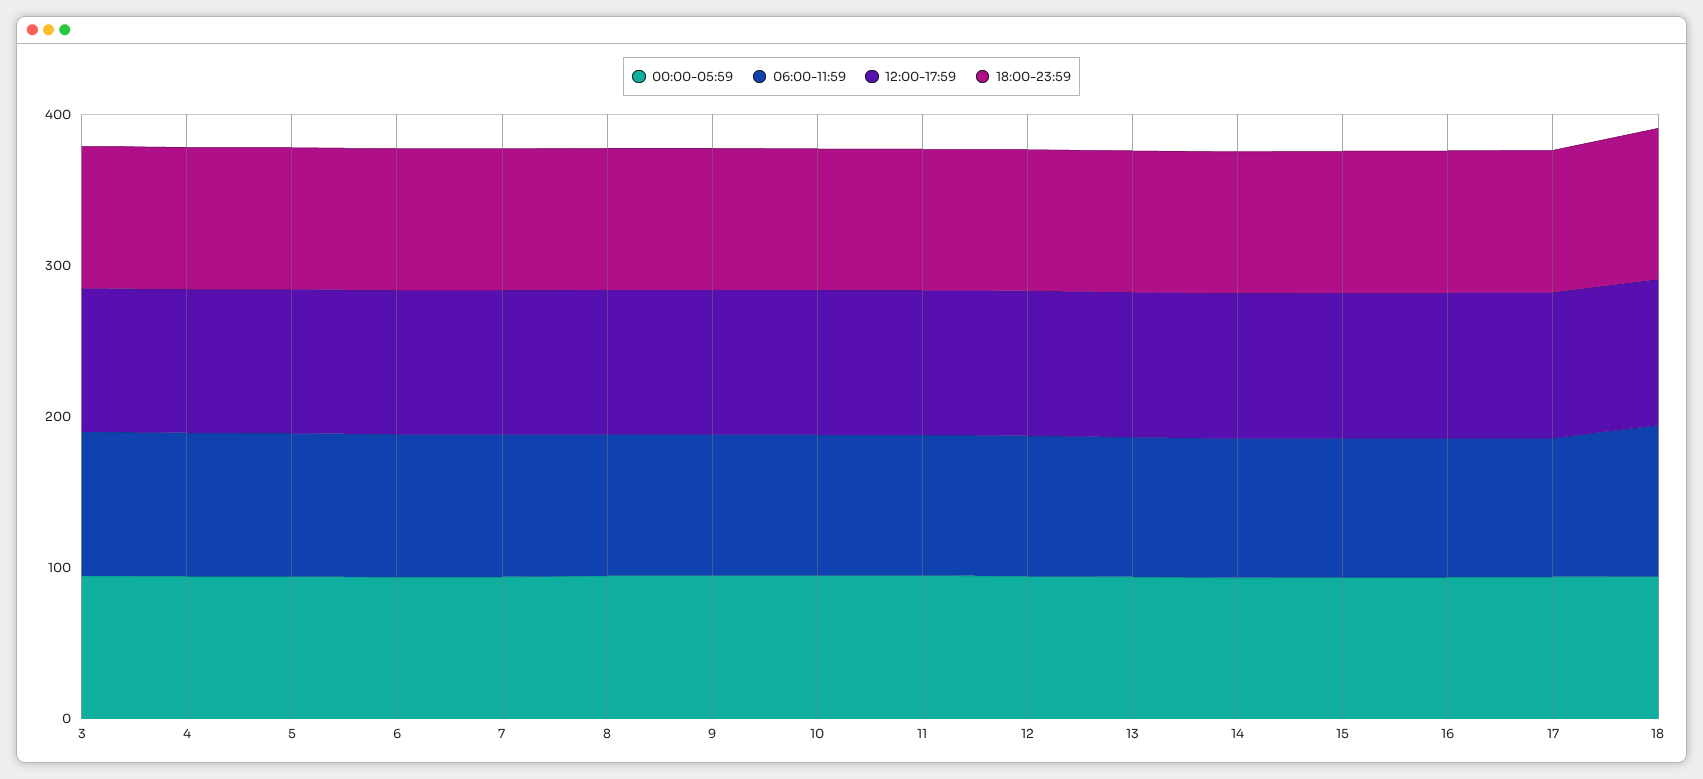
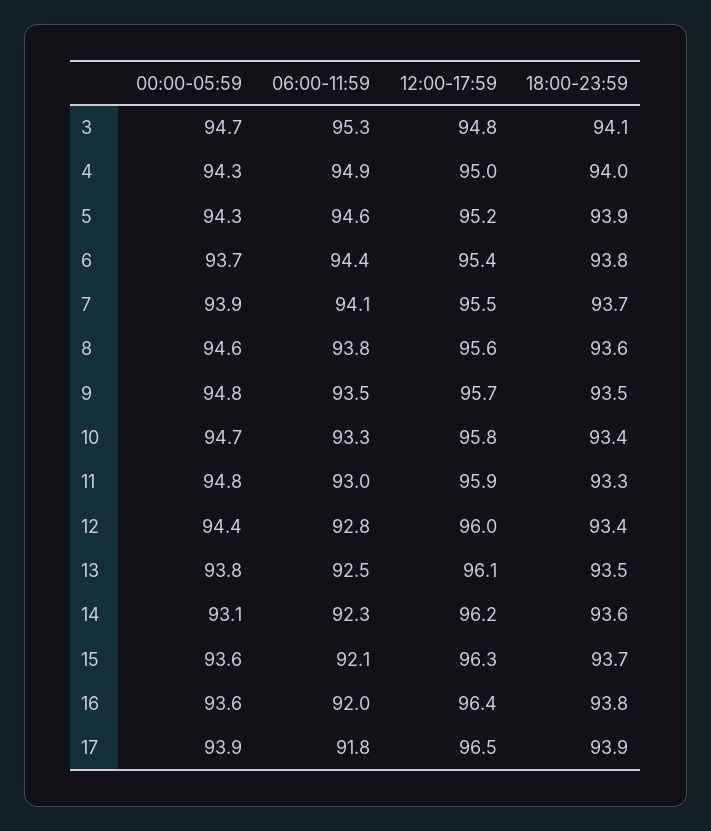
  {
    "00:00-05:59": {
      "3": 94.7,
      "4": 94.3,
      "5": 94.3,
      "6": 93.7,
      "7": 93.9,
      "8": 94.6,
      "9": 94.8,
      "10": 94.7,
      "11": 94.8,
      "12": 94.4,
      "13": 93.8,
      "14": 93.1,
      "15": 93.6,
      "16": 93.6,
-     "17": 93.9,
+     "17": 93.9
-     "18": 100
    },
    "06:00-11:59": {
      "3": 95.3,
      "4": 94.9,
      "5": 94.6,
      "6": 94.4,
      "7": 94.1,
      "8": 93.8,
      "9": 93.5,
      "10": 93.3,
      "11": 93,
      "12": 92.8,
      "13": 92.5,
      "14": 92.3,
      "15": 92.1,
      "16": 92,
-     "17": 91.8,
+     "17": 91.8
-     "18": 100
    },
    "12:00-17:59": {
      "3": 94.8,
      "4": 95,
      "5": 95.2,
      "6": 95.4,
      "7": 95.5,
      "8": 95.6,
      "9": 95.7,
      "10": 95.8,
      "11": 95.9,
      "12": 96,
      "13": 96.1,
      "14": 96.2,
      "15": 96.3,
      "16": 96.4,
-     "17": 96.5,
+     "17": 96.5
-     "18": 100
    },
    "18:00-23:59": {
      "3": 94.1,
      "4": 94,
      "5": 93.9,
      "6": 93.8,
      "7": 93.7,
      "8": 93.6,
      "9": 93.5,
      "10": 93.4,
      "11": 93.3,
      "12": 93.4,
      "13": 93.5,
      "14": 93.6,
      "15": 93.7,
      "16": 93.8,
-     "17": 93.9,
+     "17": 93.9
-     "18": 100
    }
  }

